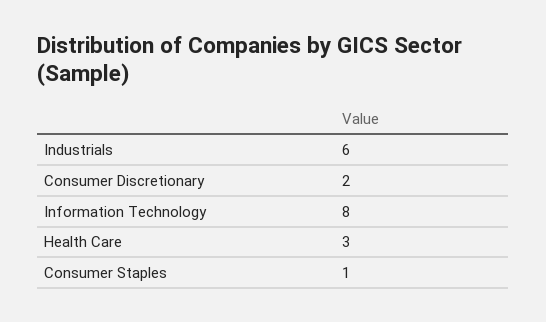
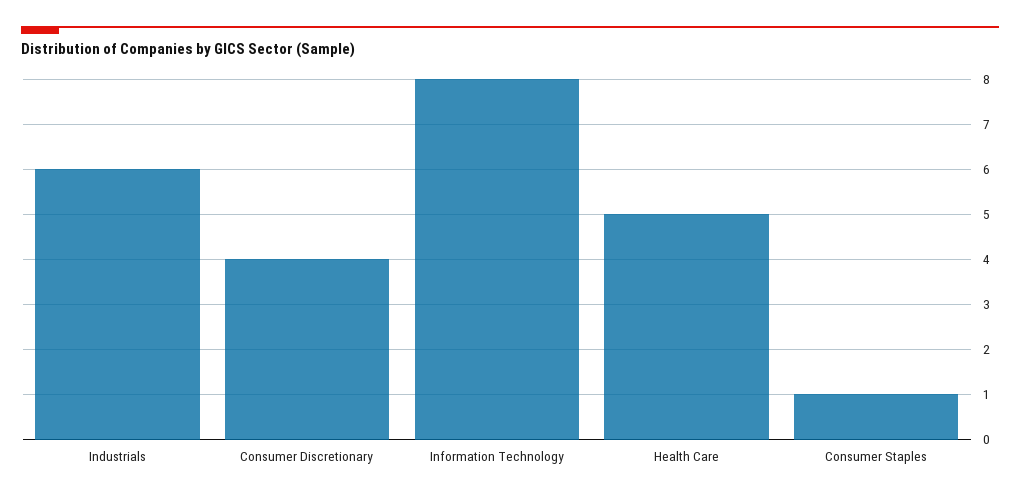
  {
    "Industrials": 6,
-   "Consumer Discretionary": 2,
+   "Consumer Discretionary": 4,
    "Information Technology": 8,
-   "Health Care": 3,
+   "Health Care": 5,
    "Consumer Staples": 1
  }

